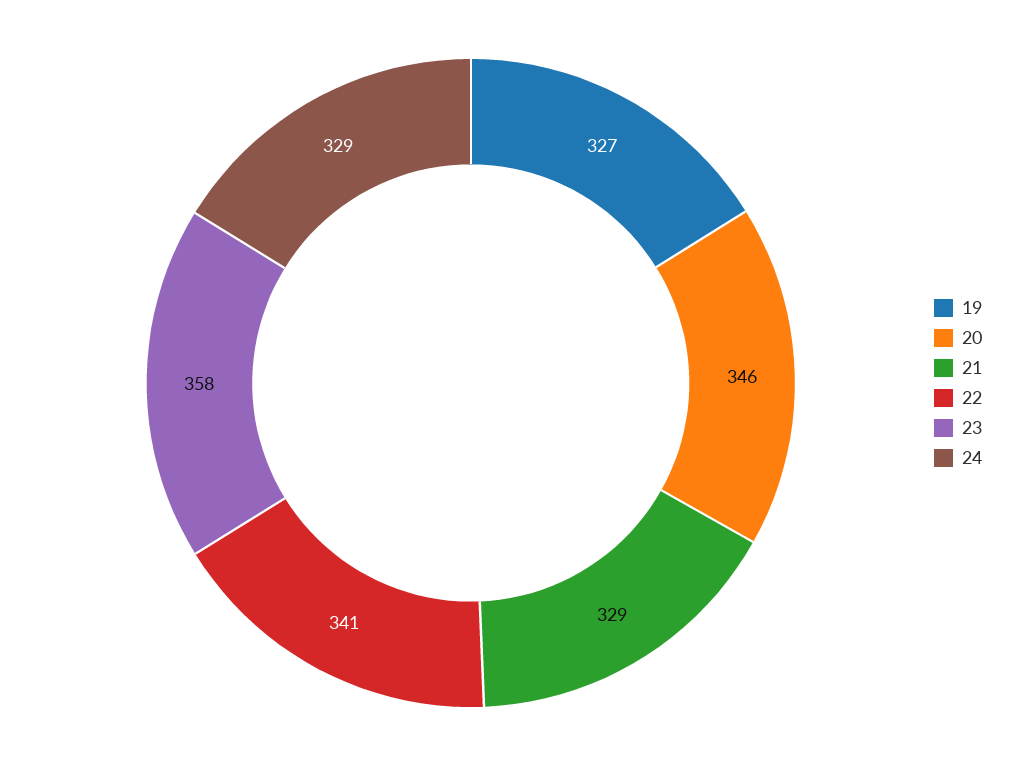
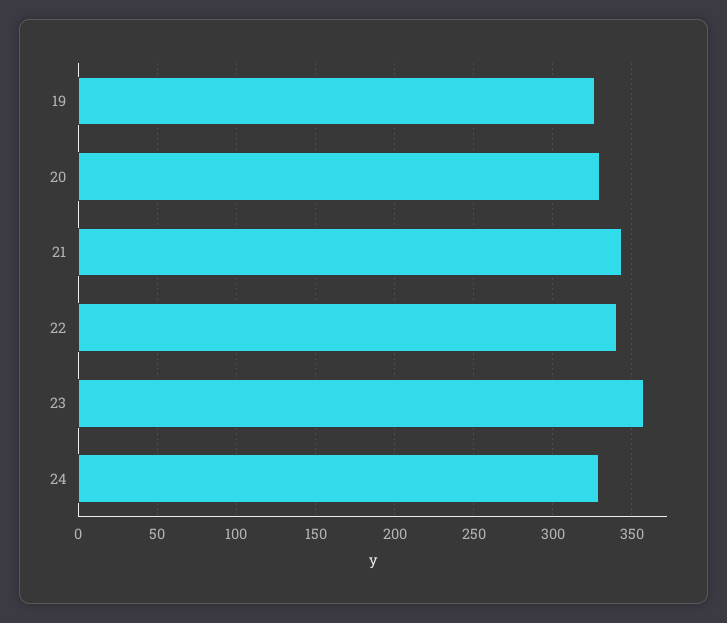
  {
    "19": 327,
-   "20": 346,
+   "20": 330,
-   "21": 329,
+   "21": 345,
    "22": 341,
    "23": 358,
    "24": 329
  }

